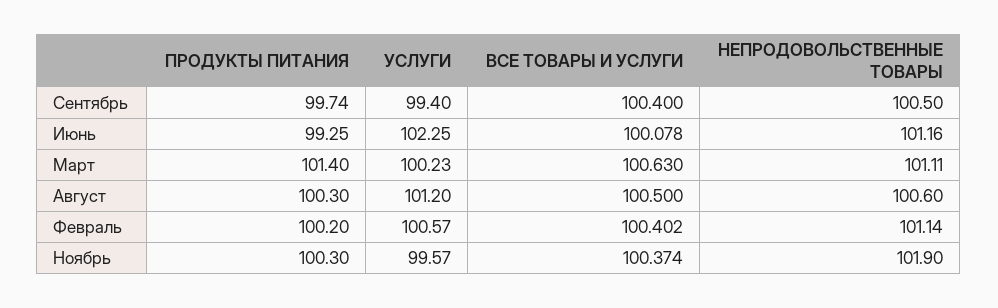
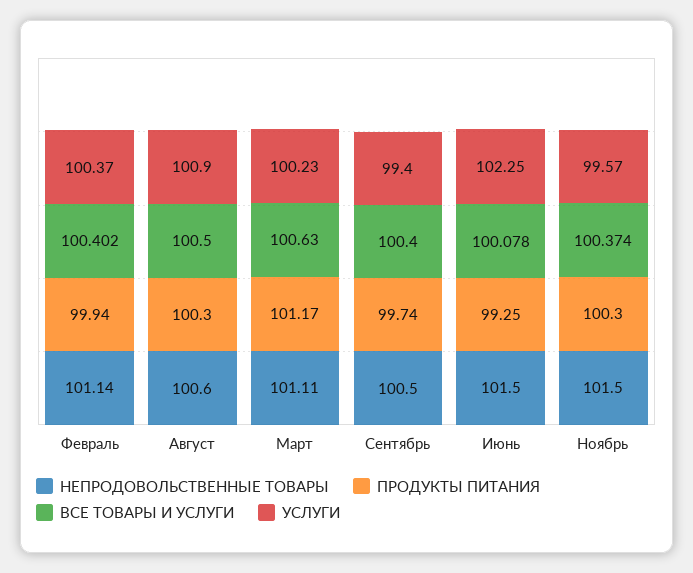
  {
    "ПРОДУКТЫ ПИТАНИЯ": {
      "Сентябрь": 99.74,
      "Июнь": 99.25,
-     "Март": 101.4,
+     "Март": 101.17,
      "Август": 100.3,
-     "Февраль": 100.2,
+     "Февраль": 99.94,
      "Ноябрь": 100.3
    },
    "УСЛУГИ": {
      "Сентябрь": 99.4,
      "Июнь": 102.25,
      "Март": 100.23,
-     "Август": 101.2,
+     "Август": 100.9,
-     "Февраль": 100.57,
+     "Февраль": 100.37,
      "Ноябрь": 99.57
    },
    "ВСЕ ТОВАРЫ И УСЛУГИ": {
      "Сентябрь": 100.4,
      "Июнь": 100.078,
      "Март": 100.63,
      "Август": 100.5,
      "Февраль": 100.402,
      "Ноябрь": 100.374
    },
    "НЕПРОДОВОЛЬСТВЕННЫЕ ТОВАРЫ": {
      "Сентябрь": 100.5,
-     "Июнь": 101.16,
+     "Июнь": 101.5,
      "Март": 101.11,
      "Август": 100.6,
      "Февраль": 101.14,
-     "Ноябрь": 101.9
+     "Ноябрь": 101.5
    }
  }

